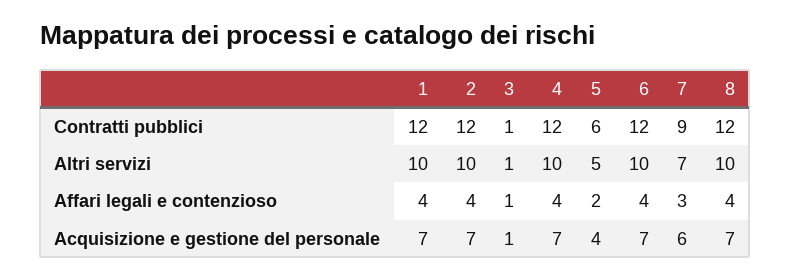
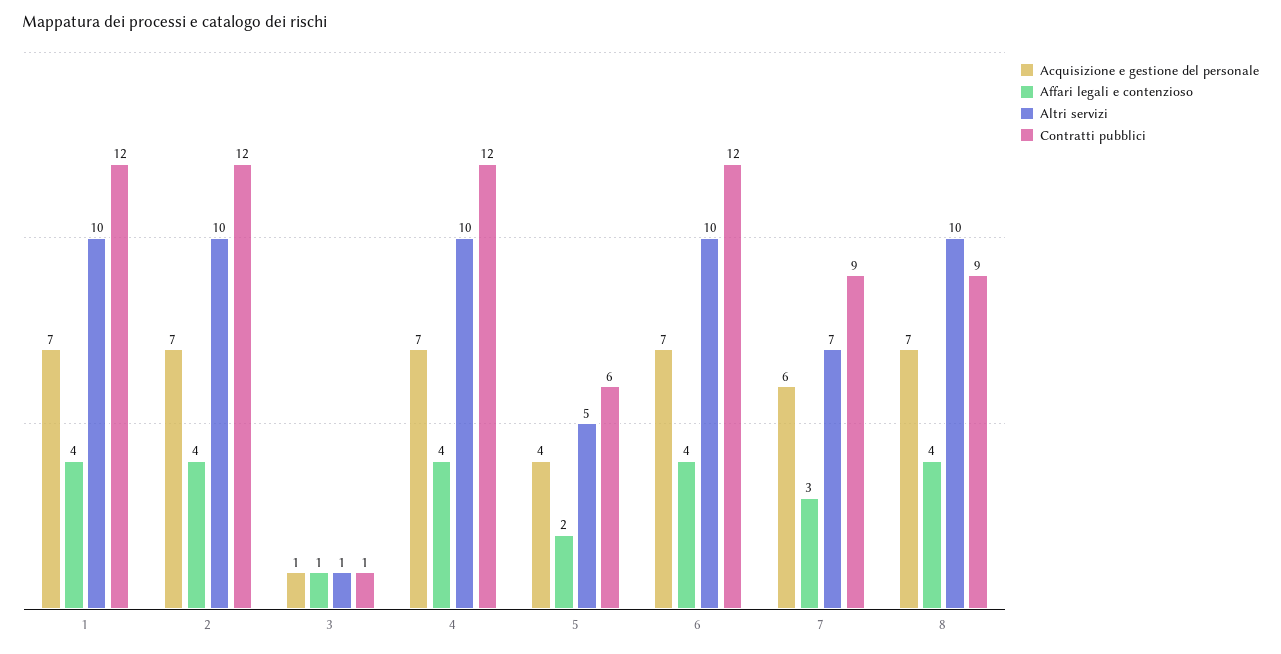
  {
    "Contratti pubblici": {
      "1": 12,
      "2": 12,
      "3": 1,
      "4": 12,
      "5": 6,
      "6": 12,
      "7": 9,
-     "8": 12
+     "8": 9
    },
    "Altri servizi": {
      "1": 10,
      "2": 10,
      "3": 1,
      "4": 10,
      "5": 5,
      "6": 10,
      "7": 7,
      "8": 10
    },
    "Affari legali e contenzioso": {
      "1": 4,
      "2": 4,
      "3": 1,
      "4": 4,
      "5": 2,
      "6": 4,
      "7": 3,
      "8": 4
    },
    "Acquisizione e gestione del personale": {
      "1": 7,
      "2": 7,
      "3": 1,
      "4": 7,
      "5": 4,
      "6": 7,
      "7": 6,
      "8": 7
    }
  }

